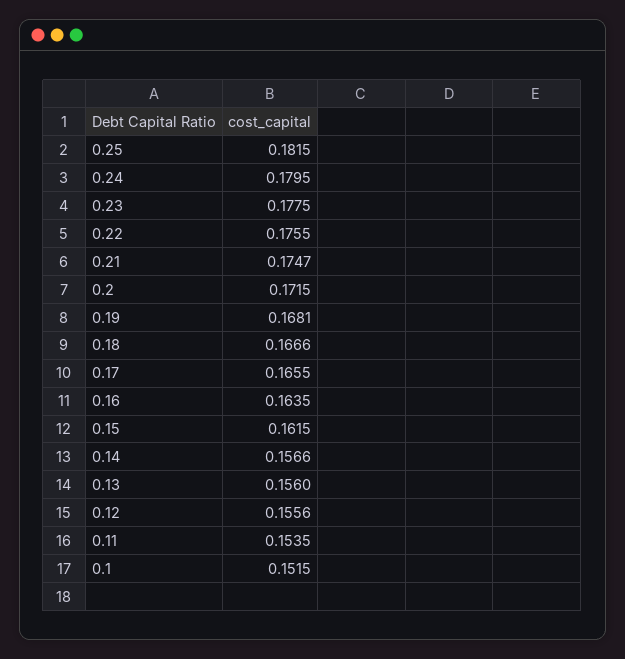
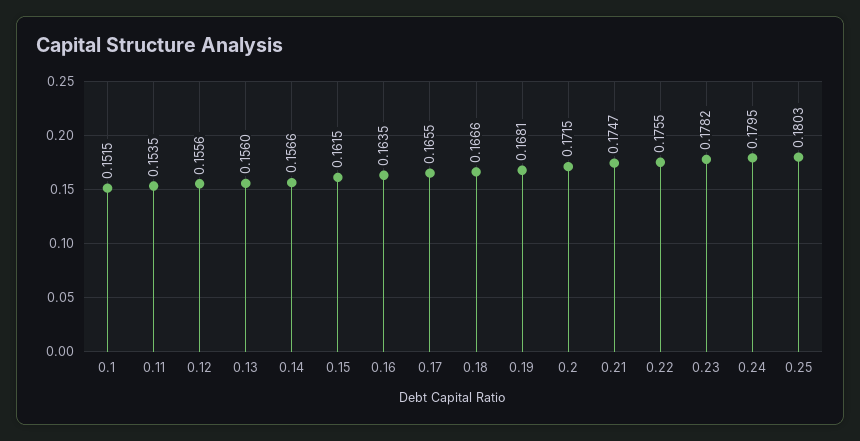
  {
-   "0.25": 0.1815,
+   "0.25": 0.1803,
    "0.24": 0.1795,
-   "0.23": 0.1775,
+   "0.23": 0.1782,
    "0.22": 0.1755,
    "0.21": 0.1747,
    "0.2": 0.1715,
    "0.19": 0.1681,
    "0.18": 0.1666,
    "0.17": 0.1655,
    "0.16": 0.1635,
    "0.15": 0.1615,
    "0.14": 0.1566,
    "0.13": 0.156,
    "0.12": 0.1556,
    "0.11": 0.1535,
    "0.1": 0.1515
  }

